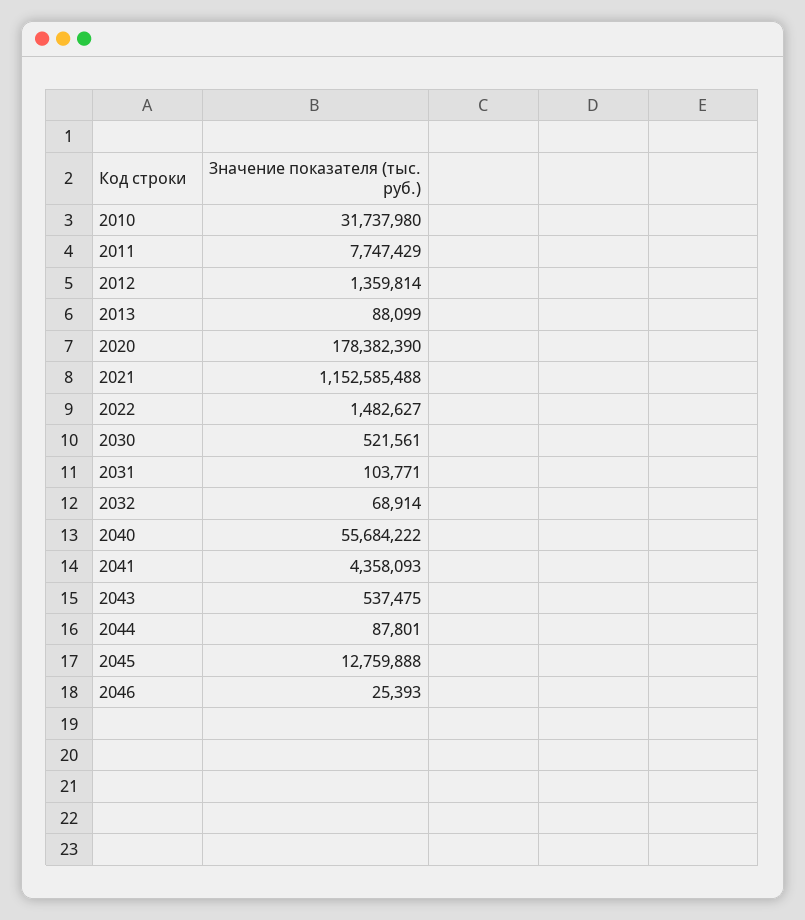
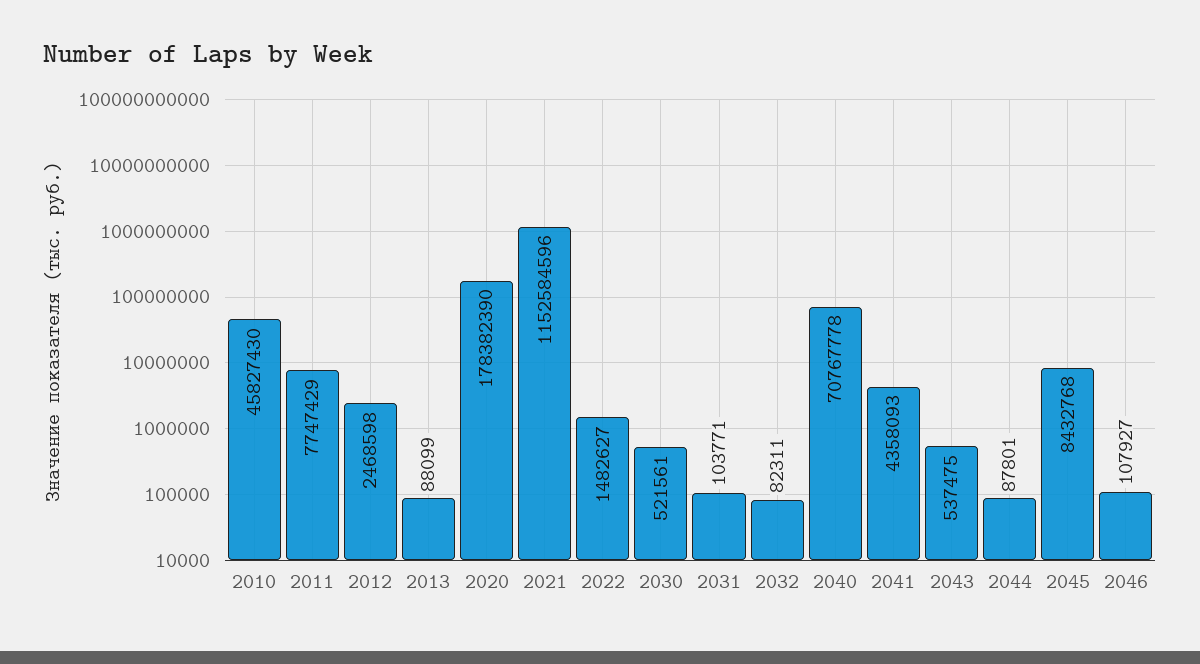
  {
-   "2010": 31737980,
+   "2010": 45827430,
    "2011": 7747429,
-   "2012": 1359814,
+   "2012": 2468598,
    "2013": 88099,
    "2020": 178382390,
-   "2021": 1152585488,
+   "2021": 1152584596,
    "2022": 1482627,
    "2030": 521561,
    "2031": 103771,
-   "2032": 68914,
+   "2032": 82311,
-   "2040": 55684222,
+   "2040": 70767778,
    "2041": 4358093,
    "2043": 537475,
    "2044": 87801,
-   "2045": 12759888,
+   "2045": 8432768,
-   "2046": 25393
+   "2046": 107927
  }

